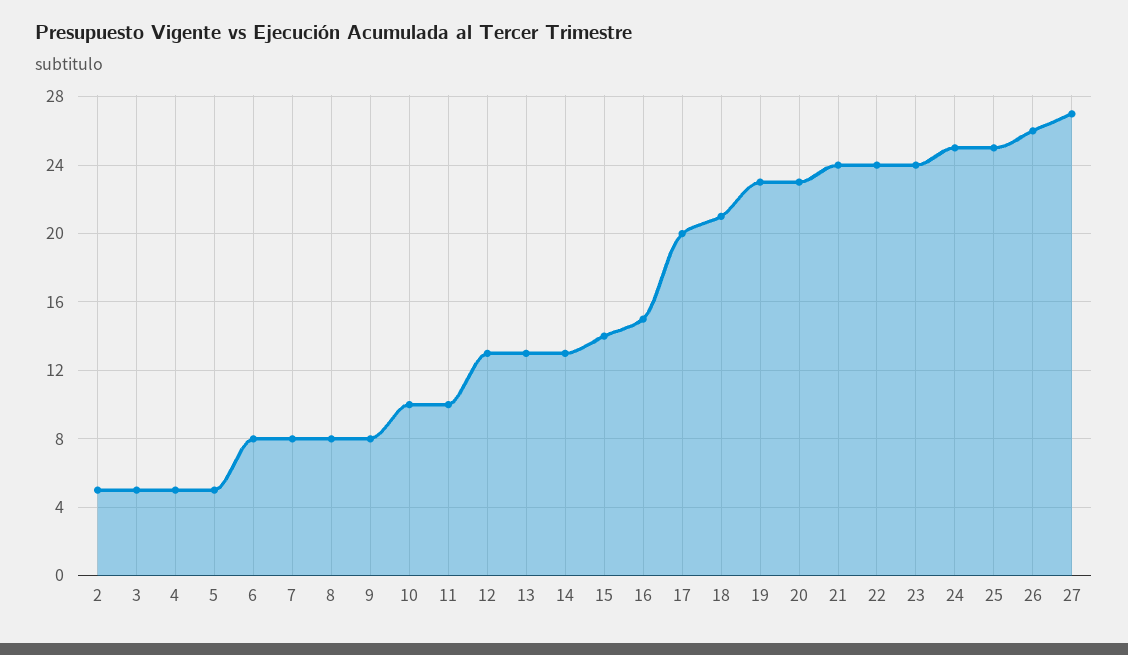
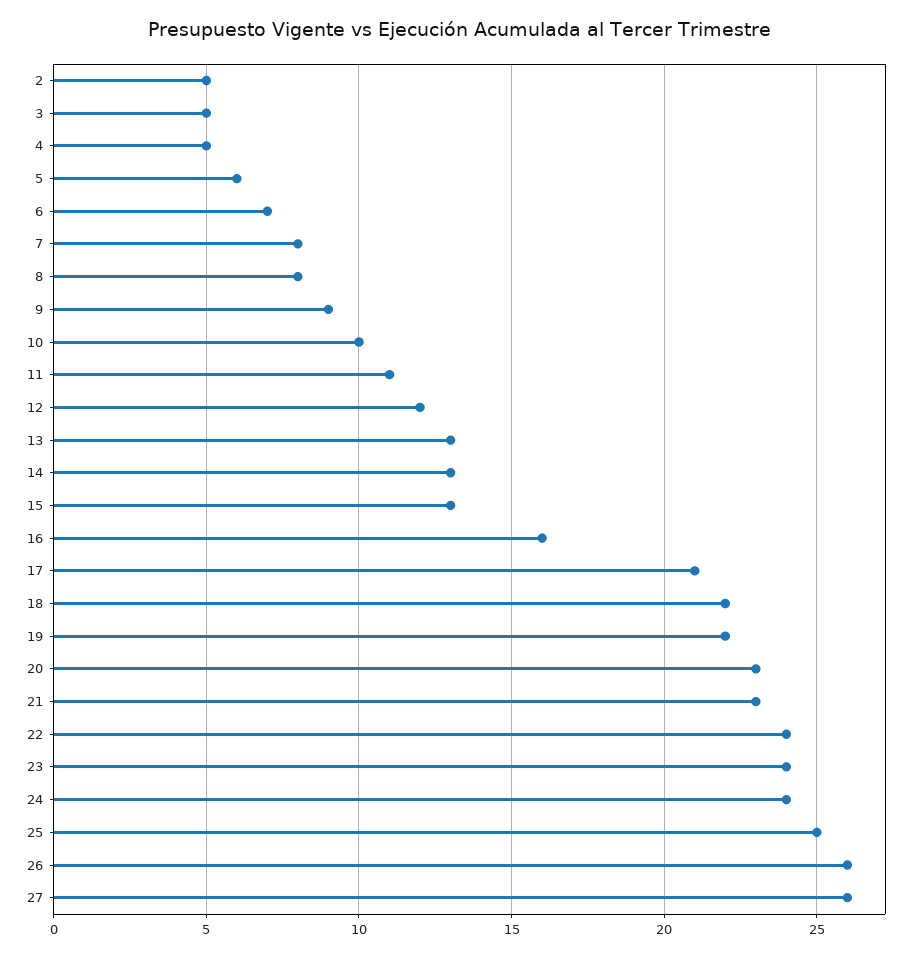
  {
    "2": 5,
    "3": 5,
    "4": 5,
-   "5": 5,
+   "5": 6,
-   "6": 8,
+   "6": 7,
    "7": 8,
    "8": 8,
-   "9": 8,
+   "9": 9,
    "10": 10,
-   "11": 10,
+   "11": 11,
-   "12": 13,
+   "12": 12,
    "13": 13,
    "14": 13,
-   "15": 14,
+   "15": 13,
-   "16": 15,
+   "16": 16,
-   "17": 20,
+   "17": 21,
-   "18": 21,
+   "18": 22,
-   "19": 23,
+   "19": 22,
    "20": 23,
-   "21": 24,
+   "21": 23,
    "22": 24,
    "23": 24,
-   "24": 25,
+   "24": 24,
    "25": 25,
    "26": 26,
-   "27": 27
+   "27": 26
  }

